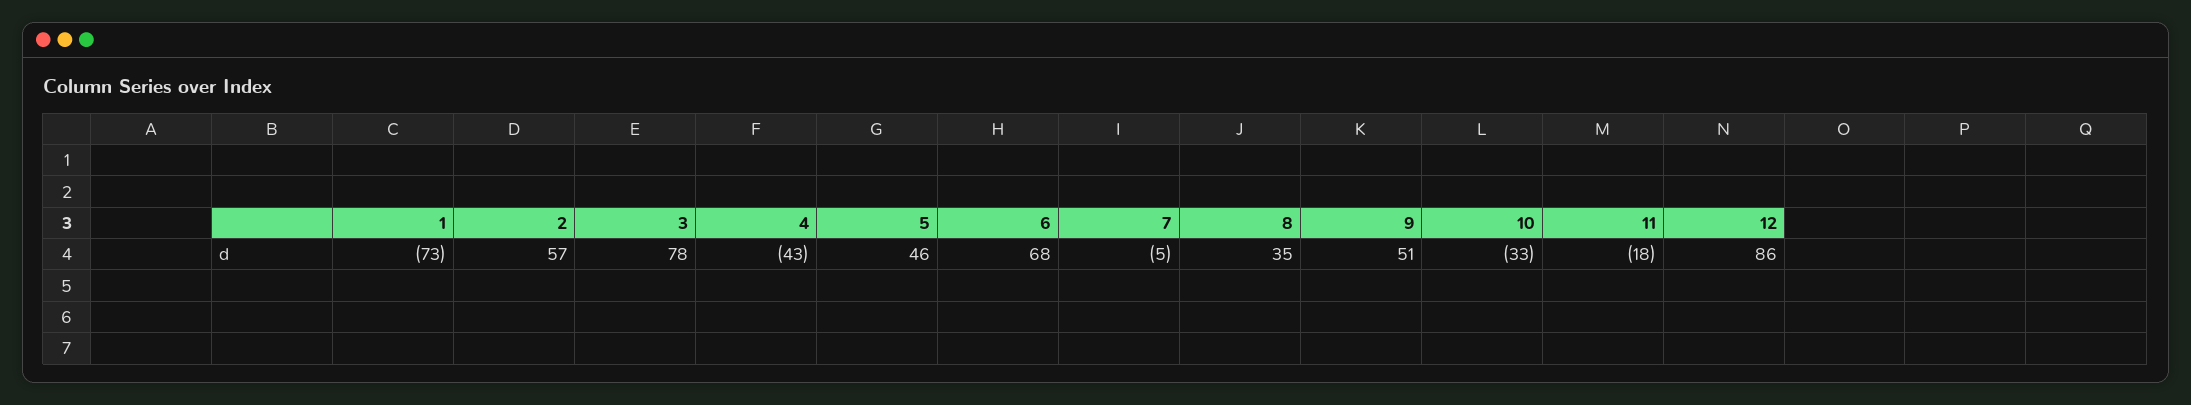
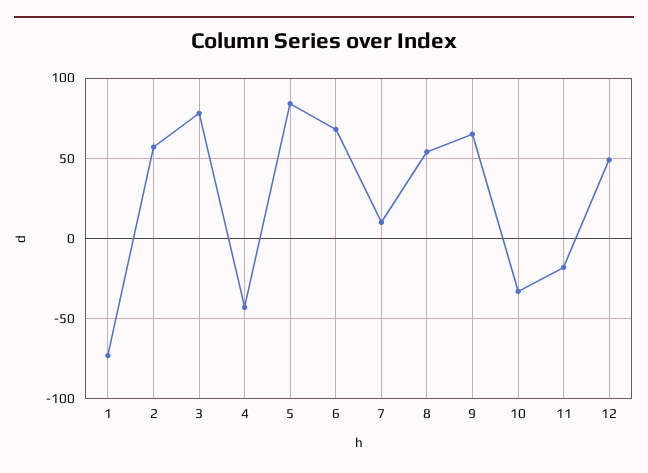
  {
    "1": -73,
    "2": 57,
    "3": 78,
    "4": -43,
-   "5": 46,
+   "5": 85,
    "6": 68,
-   "7": -5,
+   "7": 10,
-   "8": 35,
+   "8": 55,
-   "9": 51,
+   "9": 65,
    "10": -33,
    "11": -18,
-   "12": 86
+   "12": 50
  }

